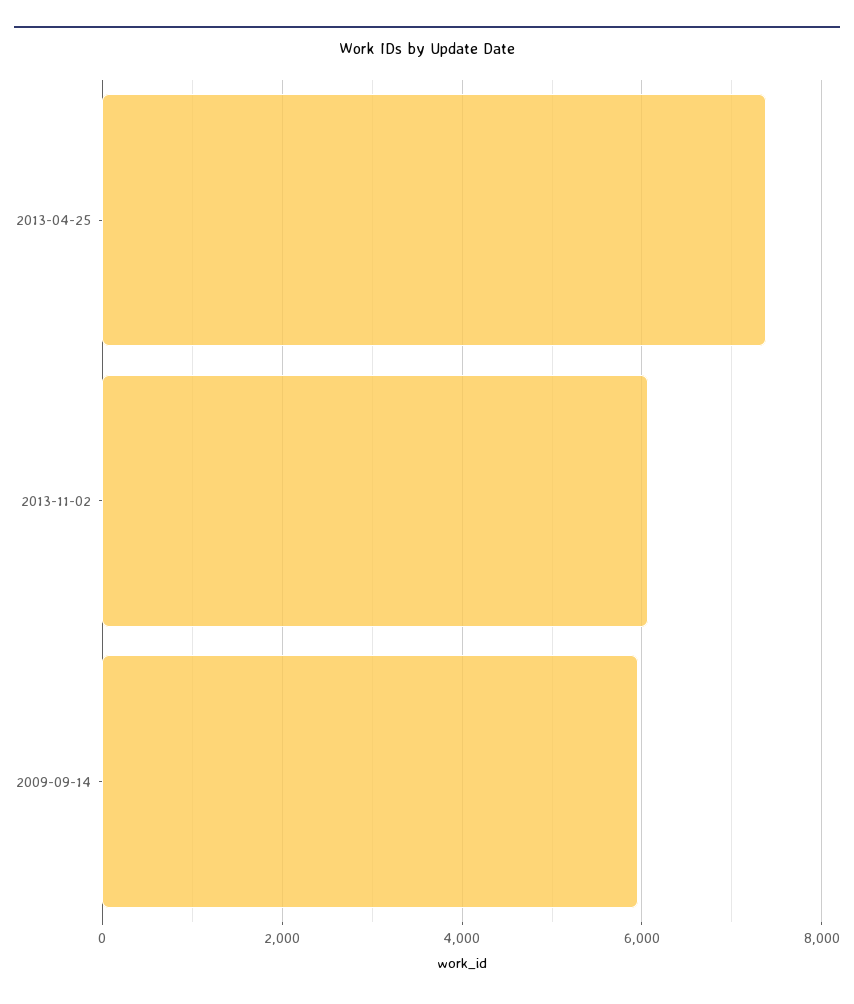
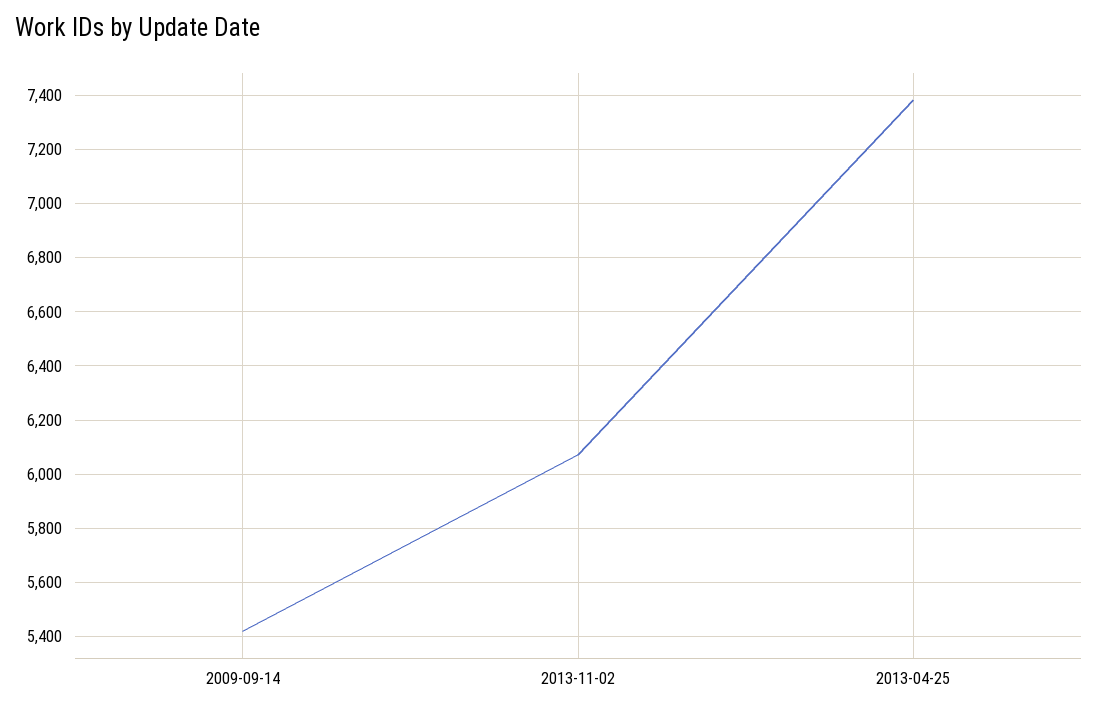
  {
    "2013-04-25": 7375,
    "2013-11-02": 6075,
-   "2009-09-14": 6000
+   "2009-09-14": 5425
  }

